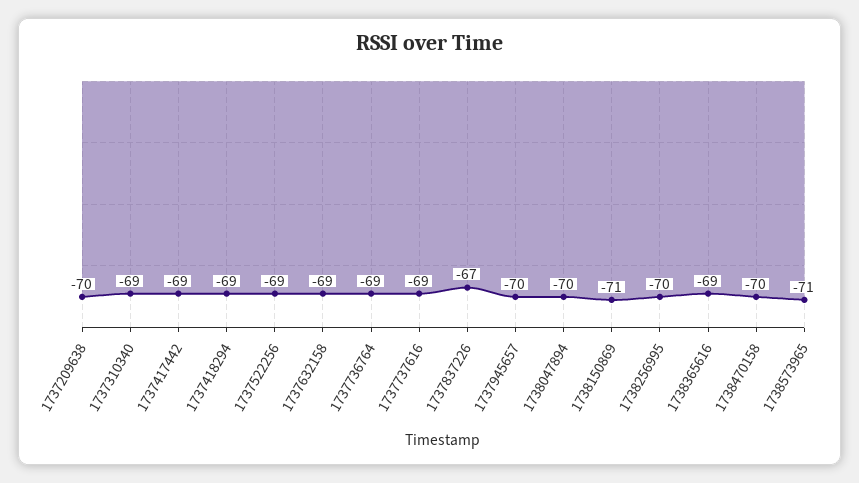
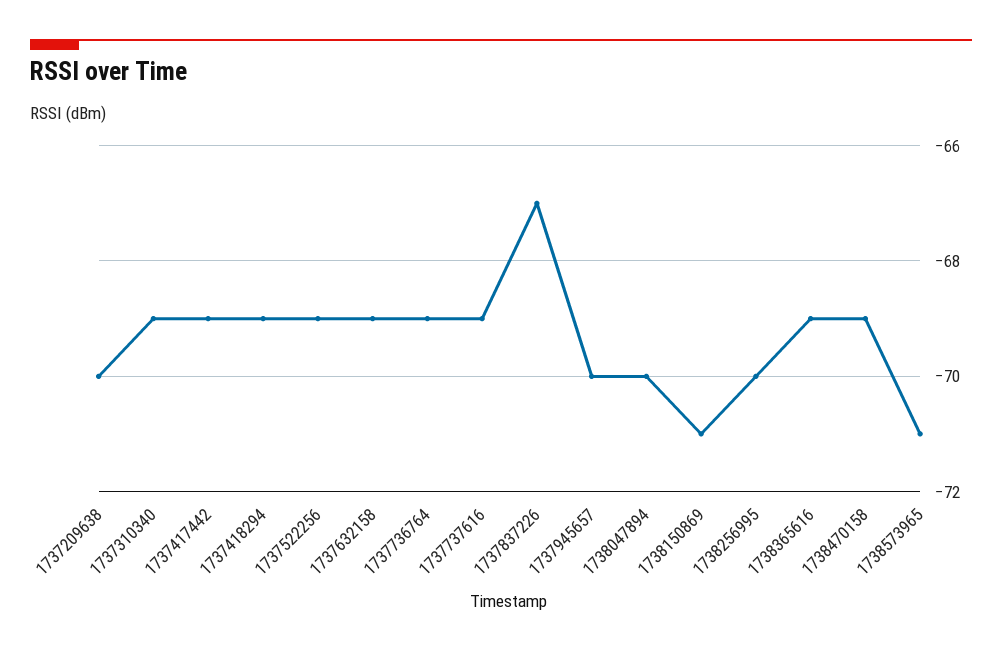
  {
    "1737209638": -70,
    "1737310340": -69,
    "1737417442": -69,
    "1737418294": -69,
    "1737522256": -69,
    "1737632158": -69,
    "1737736764": -69,
    "1737737616": -69,
    "1737837226": -67,
    "1737945657": -70,
    "1738047894": -70,
    "1738150869": -71,
    "1738256995": -70,
    "1738365616": -69,
-   "1738470158": -70,
+   "1738470158": -69,
    "1738573965": -71
  }

